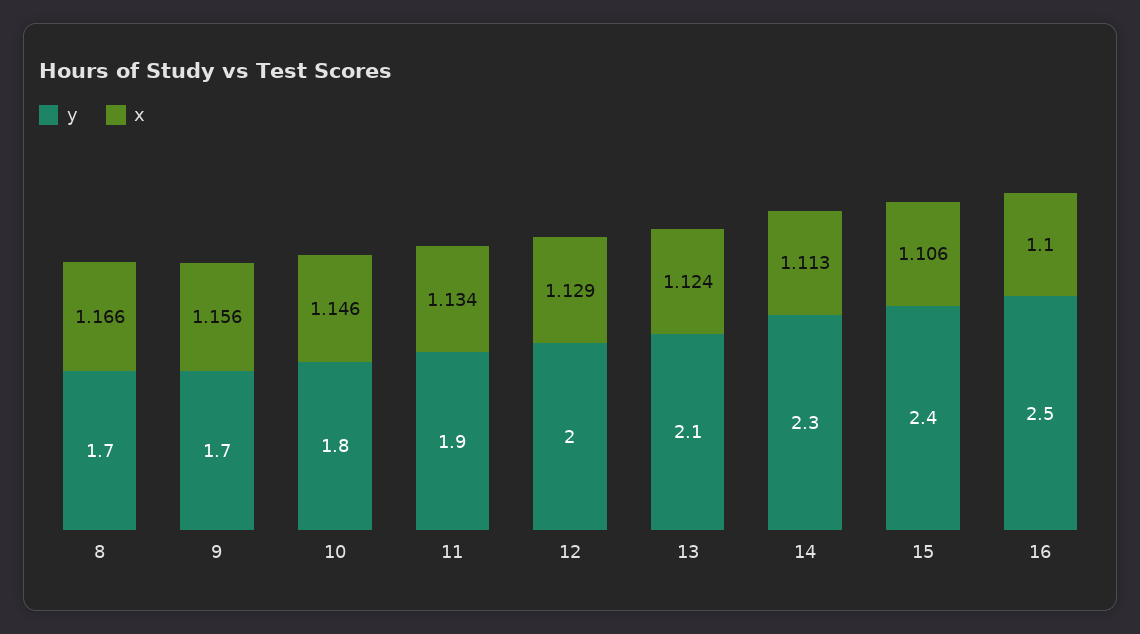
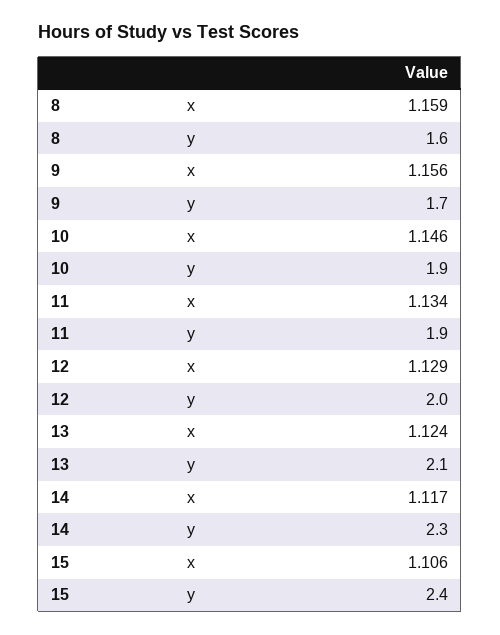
  {
    "y": {
-     "8": 1.7,
+     "8": 1.6,
      "9": 1.7,
-     "10": 1.8,
+     "10": 1.9,
      "11": 1.9,
      "12": 2,
      "13": 2.1,
      "14": 2.3,
-     "15": 2.4,
+     "15": 2.4
-     "16": 2.5
    },
    "x": {
-     "8": 1.166,
+     "8": 1.159,
      "9": 1.156,
      "10": 1.146,
      "11": 1.134,
      "12": 1.129,
      "13": 1.124,
-     "14": 1.113,
+     "14": 1.117,
-     "15": 1.106,
+     "15": 1.106
-     "16": 1.1
    }
  }

